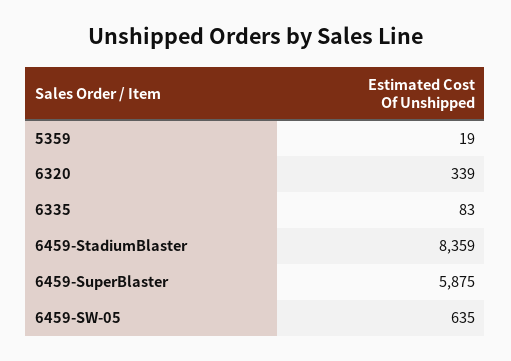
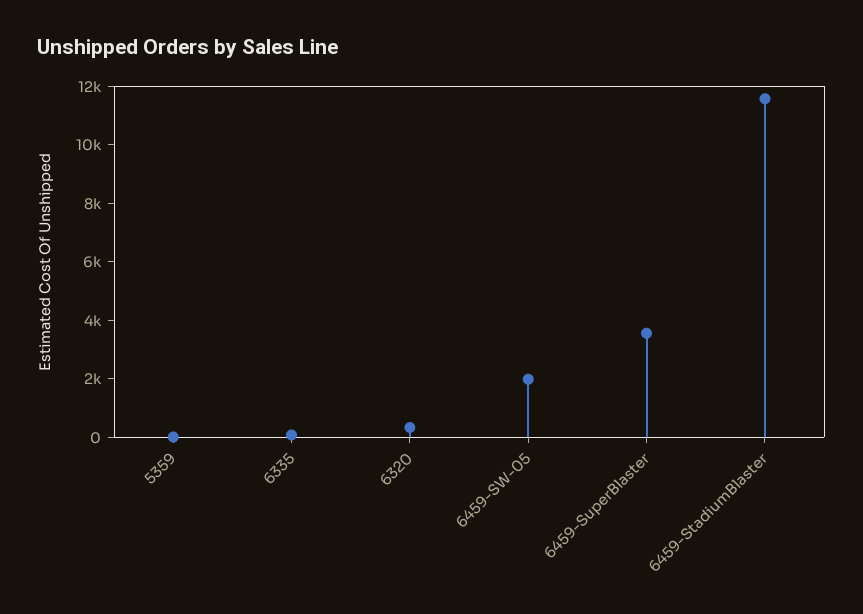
  {
    "5359": 19,
    "6320": 339,
    "6335": 83,
-   "6459-StadiumBlaster": 8359,
+   "6459-StadiumBlaster": 11500,
-   "6459-SuperBlaster": 5875,
+   "6459-SuperBlaster": 3500,
-   "6459-SW-05": 635
+   "6459-SW-05": 2000
  }

